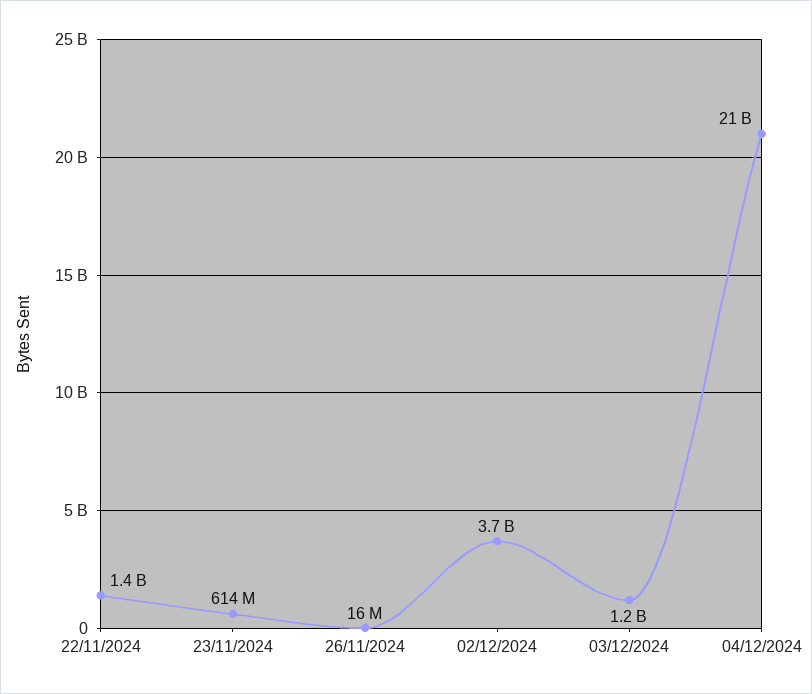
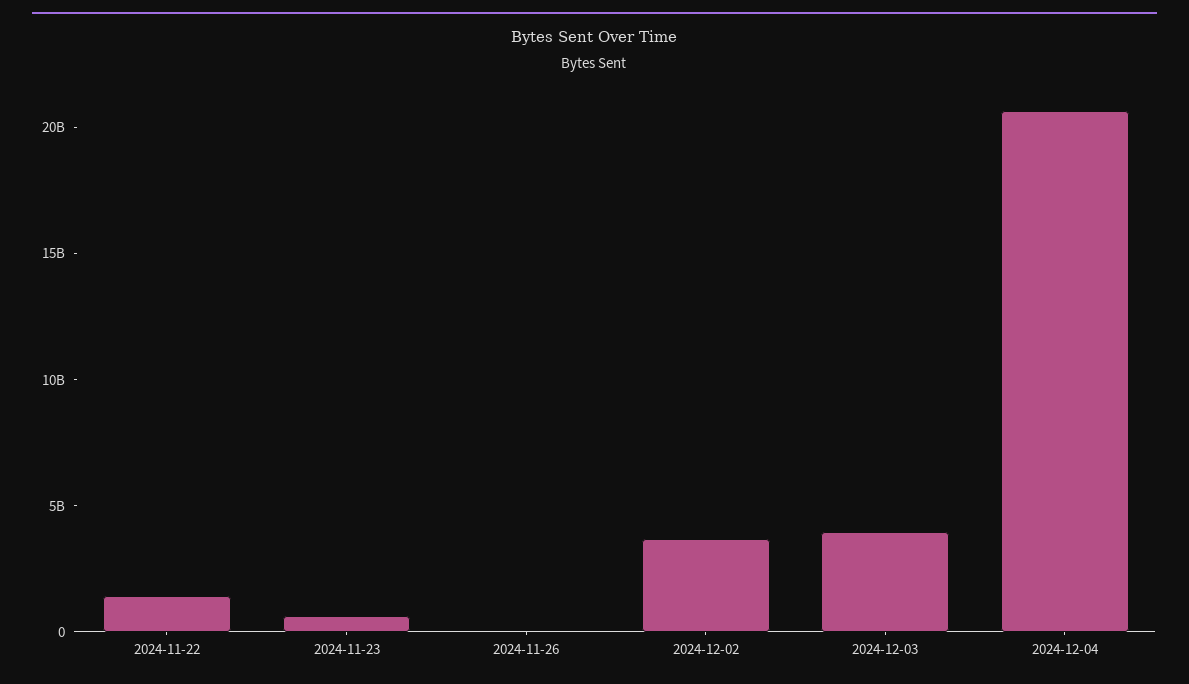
  {
    "22/11/2024": 1400000000,
    "23/11/2024": 614000000,
    "26/11/2024": 16000000,
    "02/12/2024": 3700000000,
-   "03/12/2024": 1200000000,
+   "03/12/2024": 4000000000,
    "04/12/2024": 21000000000
  }

